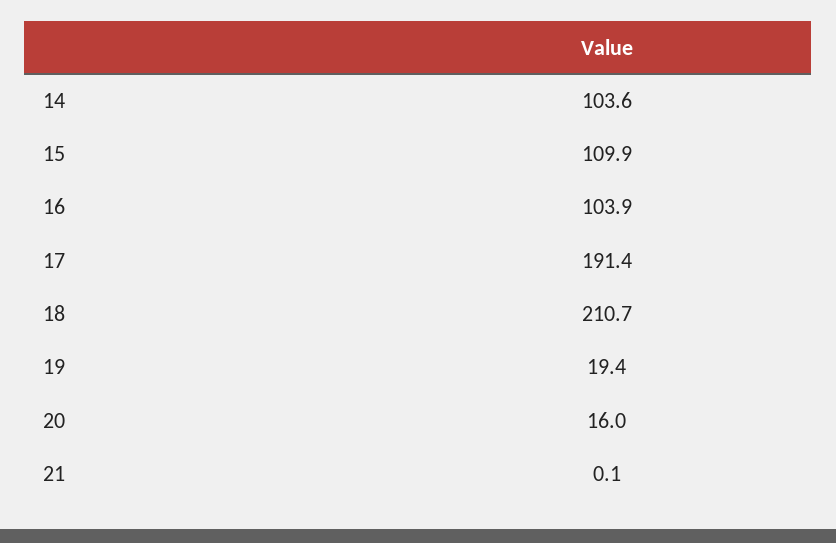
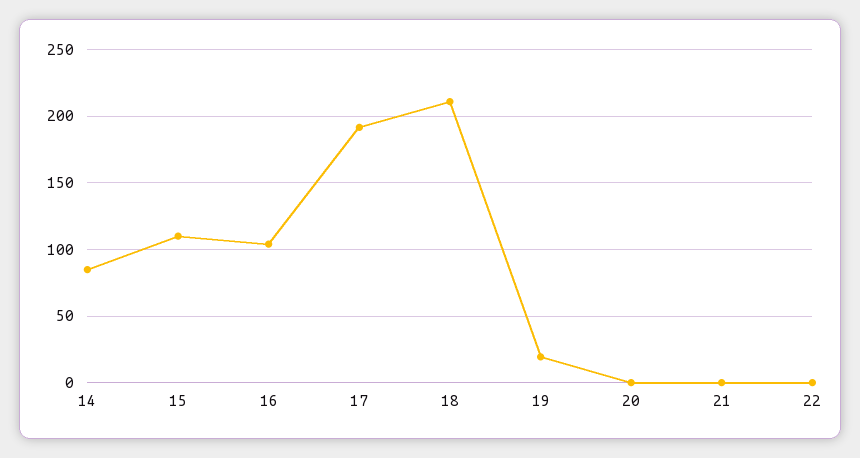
  {
-   "14": 103.6,
+   "14": 85,
    "15": 109.9,
    "16": 103.9,
    "17": 191.4,
    "18": 210.7,
    "19": 19.4,
-   "20": 16,
+   "20": 0,
-   "21": 0.1
+   "21": 0.1,
+   "22": 0
  }

